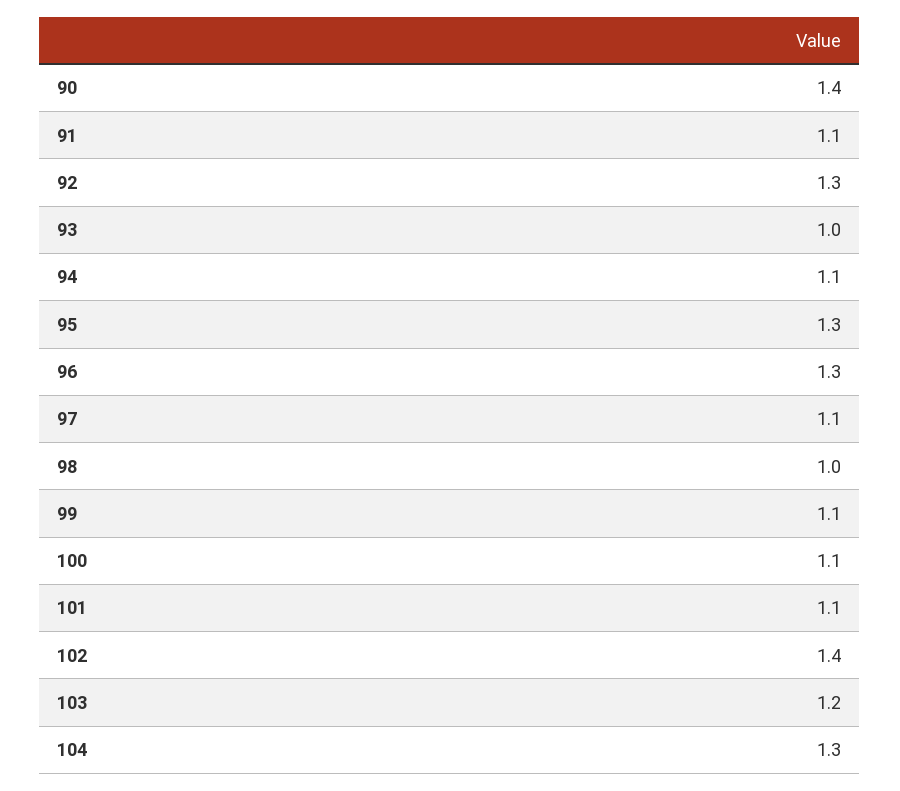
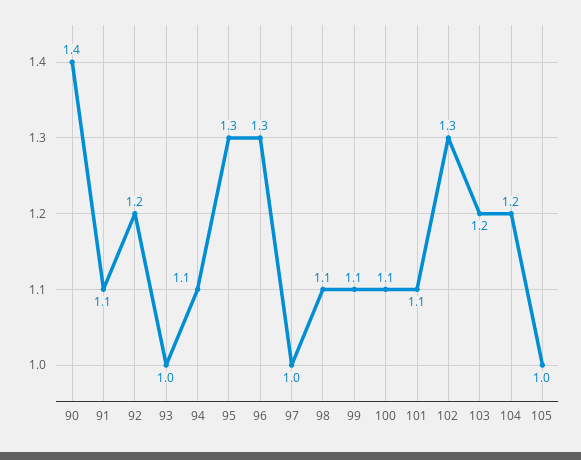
  {
    "90": 1.4,
    "91": 1.1,
-   "92": 1.3,
+   "92": 1.2,
    "93": 1,
    "94": 1.1,
    "95": 1.3,
    "96": 1.3,
-   "97": 1.1,
+   "97": 1,
-   "98": 1,
+   "98": 1.1,
    "99": 1.1,
    "100": 1.1,
    "101": 1.1,
-   "102": 1.4,
+   "102": 1.3,
    "103": 1.2,
-   "104": 1.3
+   "104": 1.2,
+   "105": 1
  }

